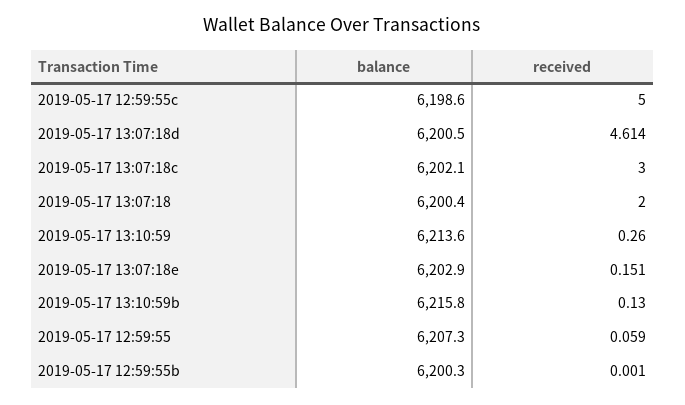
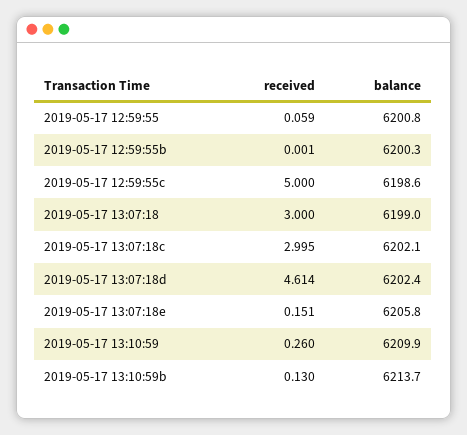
  {
    "balance": {
      "2019-05-17 12:59:55c": 6198.6,
-     "2019-05-17 13:07:18d": 6200.5,
+     "2019-05-17 13:07:18d": 6202.4,
      "2019-05-17 13:07:18c": 6202.1,
-     "2019-05-17 13:07:18": 6200.4,
+     "2019-05-17 13:07:18": 6199,
-     "2019-05-17 13:10:59": 6213.6,
+     "2019-05-17 13:10:59": 6209.9,
-     "2019-05-17 13:07:18e": 6202.9,
+     "2019-05-17 13:07:18e": 6205.8,
-     "2019-05-17 13:10:59b": 6215.8,
+     "2019-05-17 13:10:59b": 6213.7,
-     "2019-05-17 12:59:55": 6207.3,
+     "2019-05-17 12:59:55": 6200.8,
      "2019-05-17 12:59:55b": 6200.3
    },
    "received": {
      "2019-05-17 12:59:55c": 5,
      "2019-05-17 13:07:18d": 4.614,
-     "2019-05-17 13:07:18c": 3,
+     "2019-05-17 13:07:18c": 2.995,
-     "2019-05-17 13:07:18": 2,
+     "2019-05-17 13:07:18": 3,
      "2019-05-17 13:10:59": 0.26,
      "2019-05-17 13:07:18e": 0.151,
      "2019-05-17 13:10:59b": 0.13,
      "2019-05-17 12:59:55": 0.059,
      "2019-05-17 12:59:55b": 0.001
    }
  }

